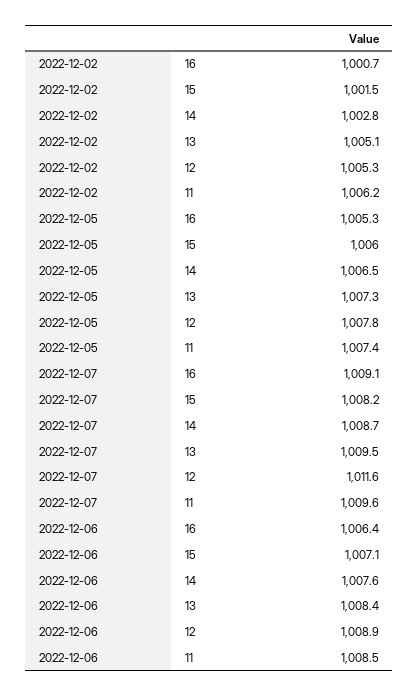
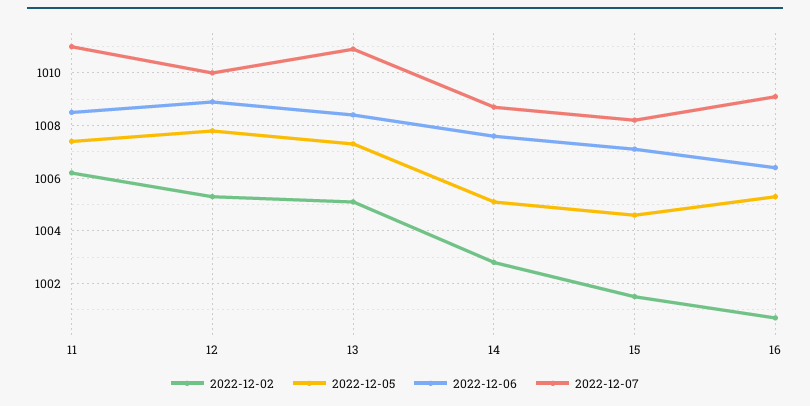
  {
    "2022-12-02": {
      "16": 1000.7,
      "15": 1001.5,
      "14": 1002.8,
      "13": 1005.1,
      "12": 1005.3,
      "11": 1006.2
    },
    "2022-12-05": {
      "16": 1005.3,
-     "15": 1006,
+     "15": 1004.5,
-     "14": 1006.5,
+     "14": 1005,
      "13": 1007.3,
      "12": 1007.8,
      "11": 1007.4
    },
    "2022-12-07": {
      "16": 1009.1,
      "15": 1008.2,
      "14": 1008.7,
-     "13": 1009.5,
+     "13": 1011,
-     "12": 1011.6,
+     "12": 1010,
-     "11": 1009.6
+     "11": 1011
    },
    "2022-12-06": {
      "16": 1006.4,
      "15": 1007.1,
      "14": 1007.6,
      "13": 1008.4,
      "12": 1008.9,
      "11": 1008.5
    }
  }

